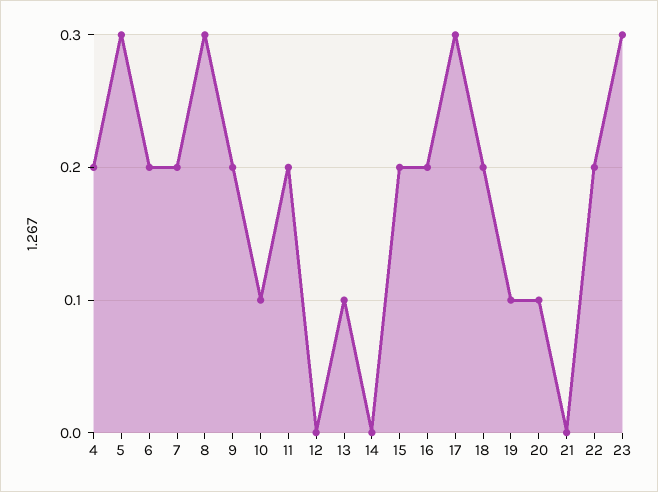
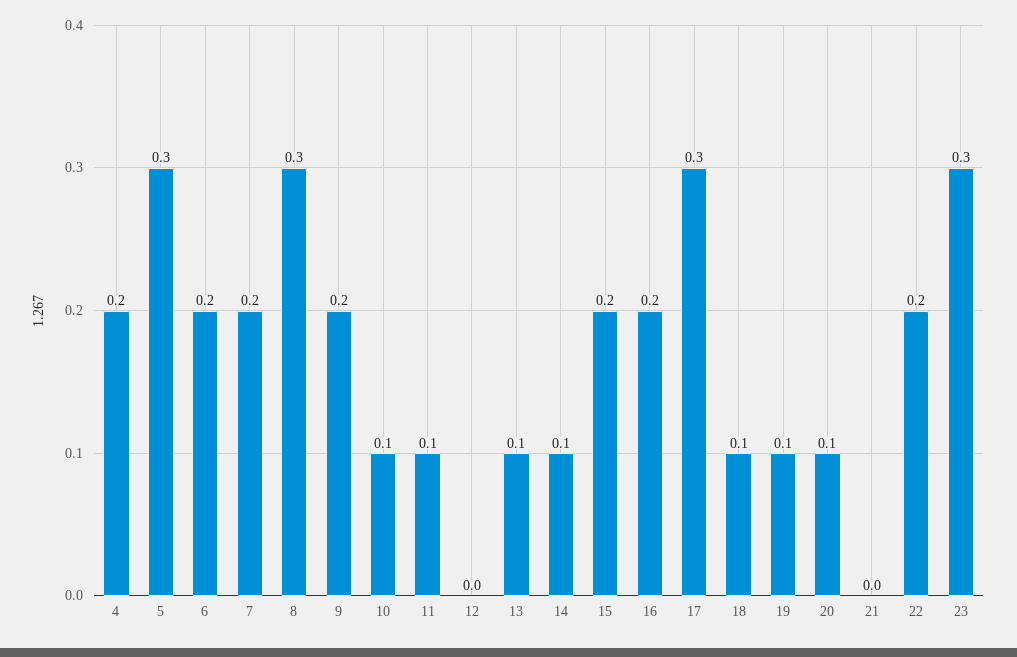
  {
    "4": 0.2,
    "5": 0.3,
    "6": 0.2,
    "7": 0.2,
    "8": 0.3,
    "9": 0.2,
    "10": 0.1,
-   "11": 0.2,
+   "11": 0.1,
    "12": 0,
    "13": 0.1,
-   "14": 0,
+   "14": 0.1,
    "15": 0.2,
    "16": 0.2,
    "17": 0.3,
-   "18": 0.2,
+   "18": 0.1,
    "19": 0.1,
    "20": 0.1,
    "21": 0,
    "22": 0.2,
    "23": 0.3
  }

